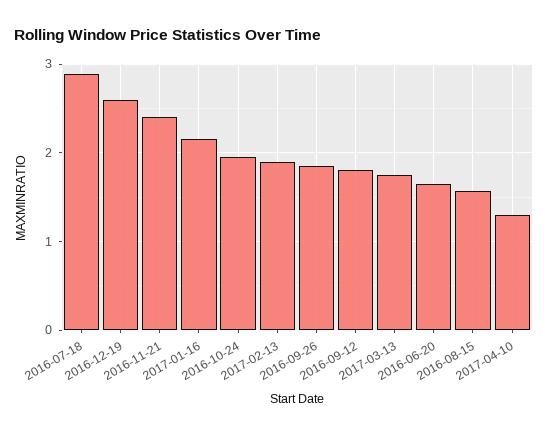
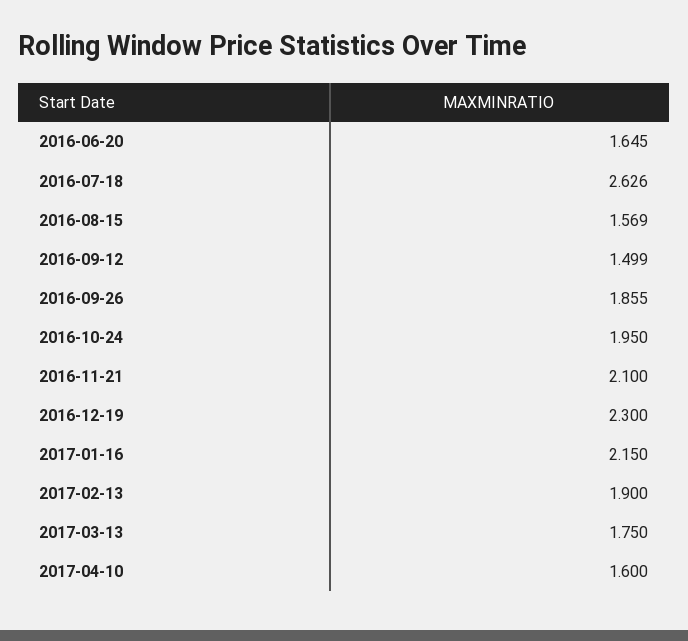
  {
-   "2016-07-18": 2.9,
+   "2016-07-18": 2.626,
-   "2016-12-19": 2.6,
+   "2016-12-19": 2.3,
-   "2016-11-21": 2.4,
+   "2016-11-21": 2.1,
    "2017-01-16": 2.15,
    "2016-10-24": 1.95,
    "2017-02-13": 1.9,
    "2016-09-26": 1.855,
-   "2016-09-12": 1.8,
+   "2016-09-12": 1.499,
    "2017-03-13": 1.75,
    "2016-06-20": 1.645,
    "2016-08-15": 1.569,
-   "2017-04-10": 1.3
+   "2017-04-10": 1.6
  }

